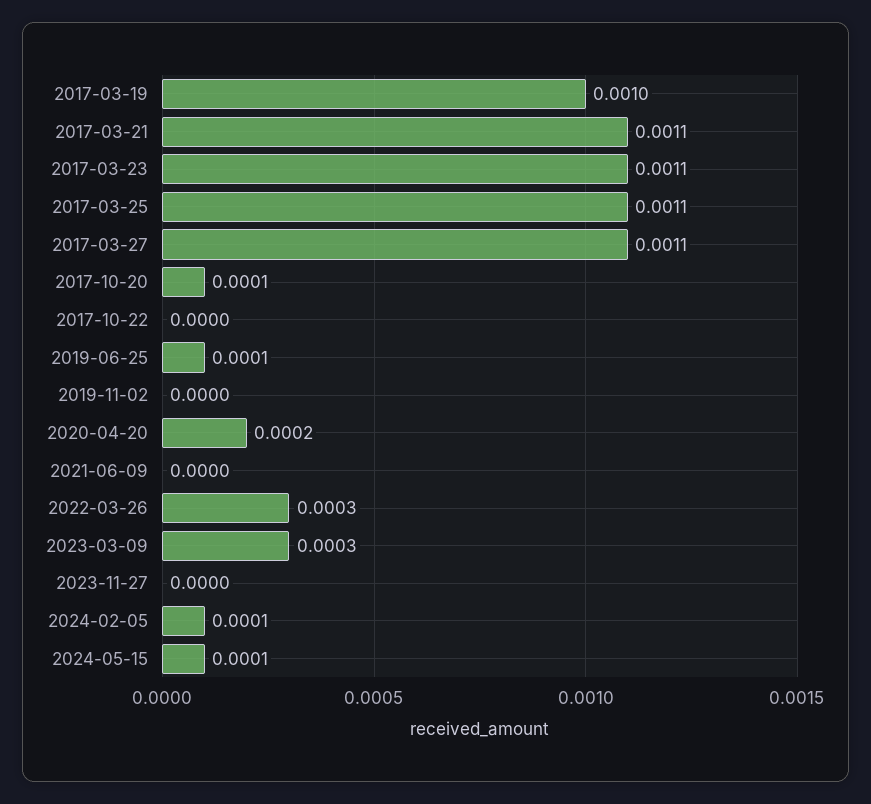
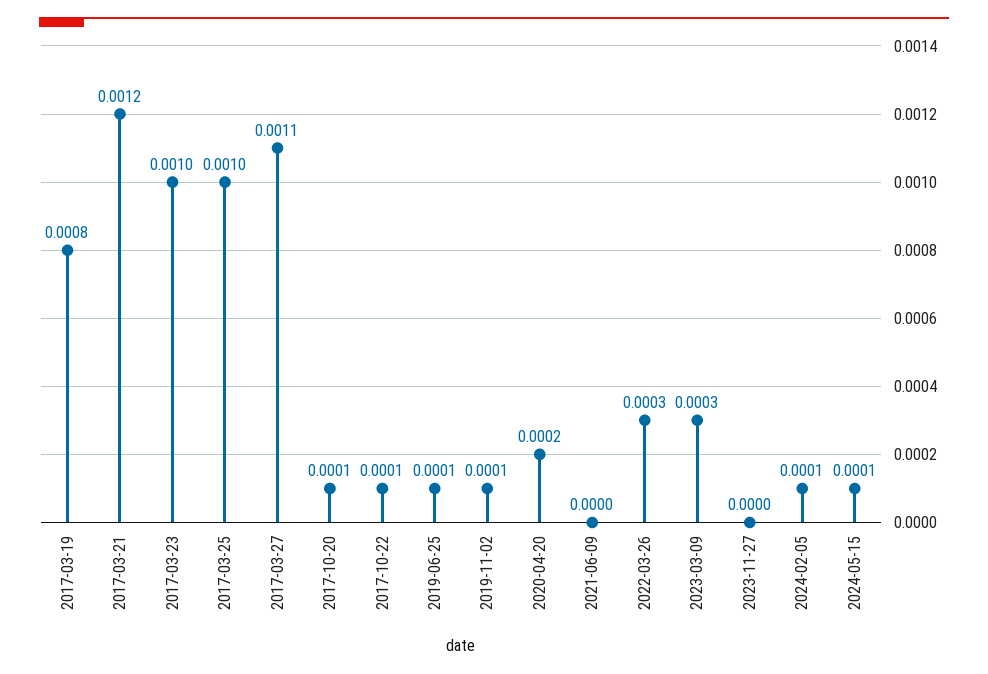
  {
-   "2017-03-19": 0.001,
+   "2017-03-19": 0.0008,
-   "2017-03-21": 0.0011,
+   "2017-03-21": 0.0012,
-   "2017-03-23": 0.0011,
+   "2017-03-23": 0.001,
-   "2017-03-25": 0.0011,
+   "2017-03-25": 0.001,
    "2017-03-27": 0.0011,
    "2017-10-20": 0.0001,
-   "2017-10-22": 0,
+   "2017-10-22": 0.0001,
    "2019-06-25": 0.0001,
-   "2019-11-02": 0,
+   "2019-11-02": 0.0001,
    "2020-04-20": 0.0002,
    "2021-06-09": 0,
    "2022-03-26": 0.0003,
    "2023-03-09": 0.0003,
    "2023-11-27": 0,
    "2024-02-05": 0.0001,
    "2024-05-15": 0.0001
  }

